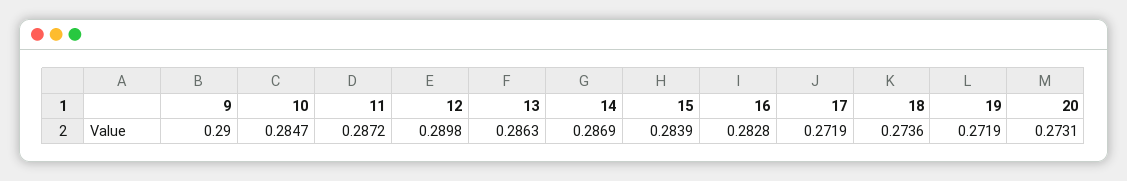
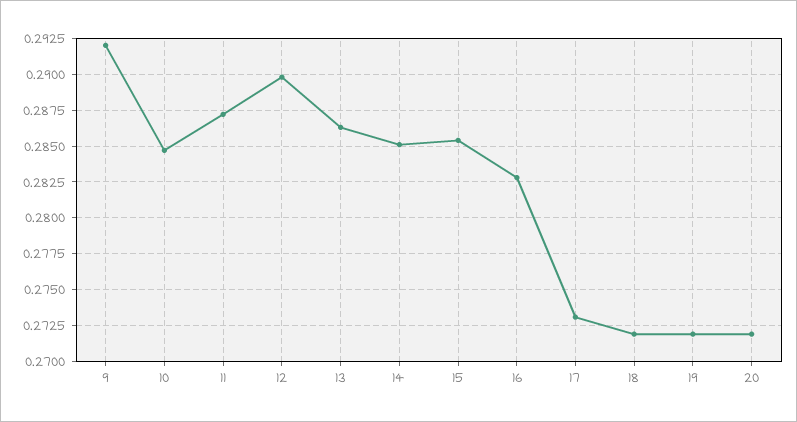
  {
-   "9": 0.29,
+   "9": 0.292,
    "10": 0.2847,
    "11": 0.2872,
    "12": 0.2898,
    "13": 0.2863,
-   "14": 0.2869,
+   "14": 0.285,
-   "15": 0.2839,
+   "15": 0.2855,
    "16": 0.2828,
-   "17": 0.2719,
+   "17": 0.273,
-   "18": 0.2736,
+   "18": 0.272,
    "19": 0.2719,
-   "20": 0.2731
+   "20": 0.272
  }

